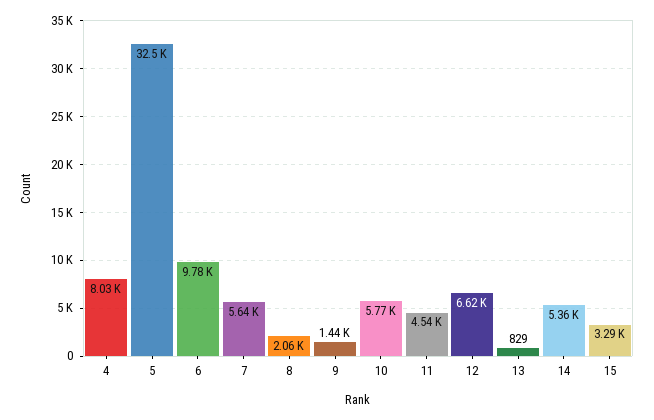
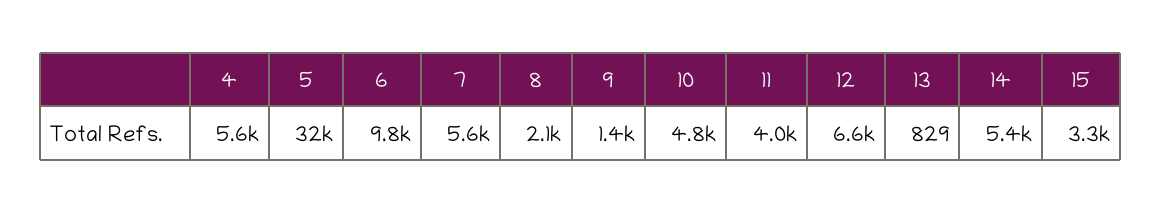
  {
-   "4": 8030,
+   "4": 5600,
    "5": 32500,
    "6": 9780,
    "7": 5640,
    "8": 2060,
    "9": 1440,
-   "10": 5770,
+   "10": 4800,
-   "11": 4540,
+   "11": 4000,
    "12": 6620,
    "13": 829,
    "14": 5360,
    "15": 3290
  }

